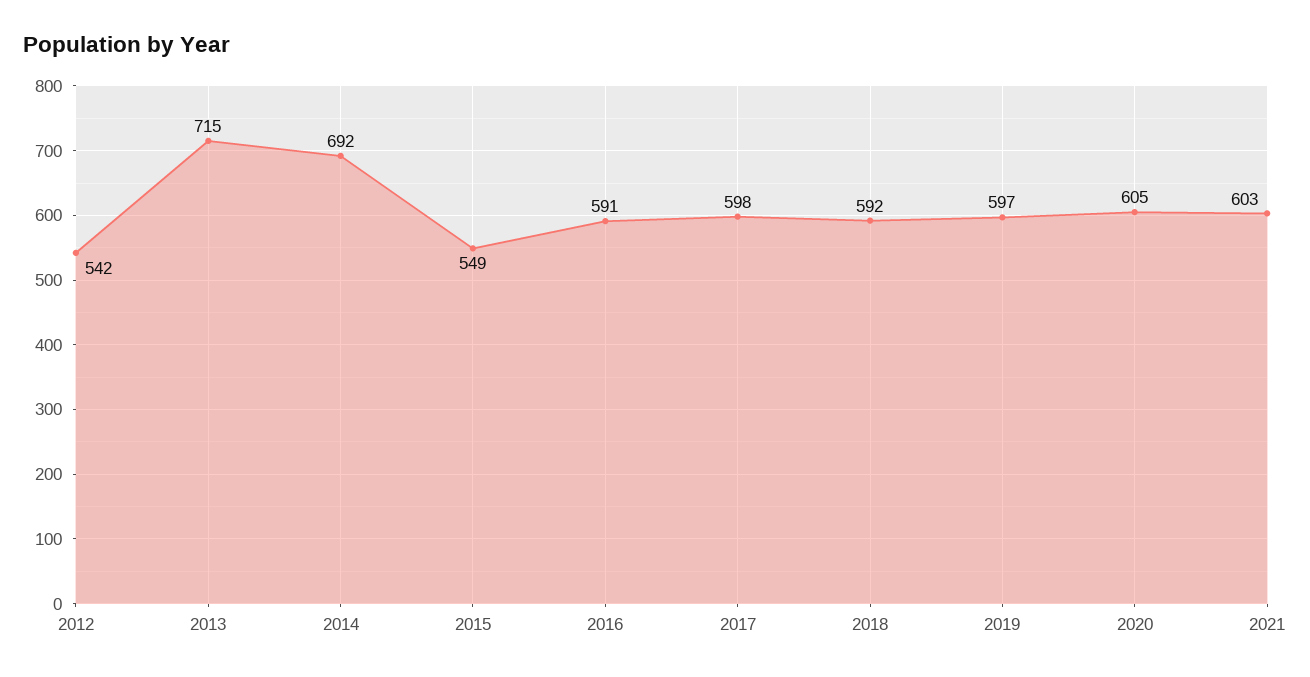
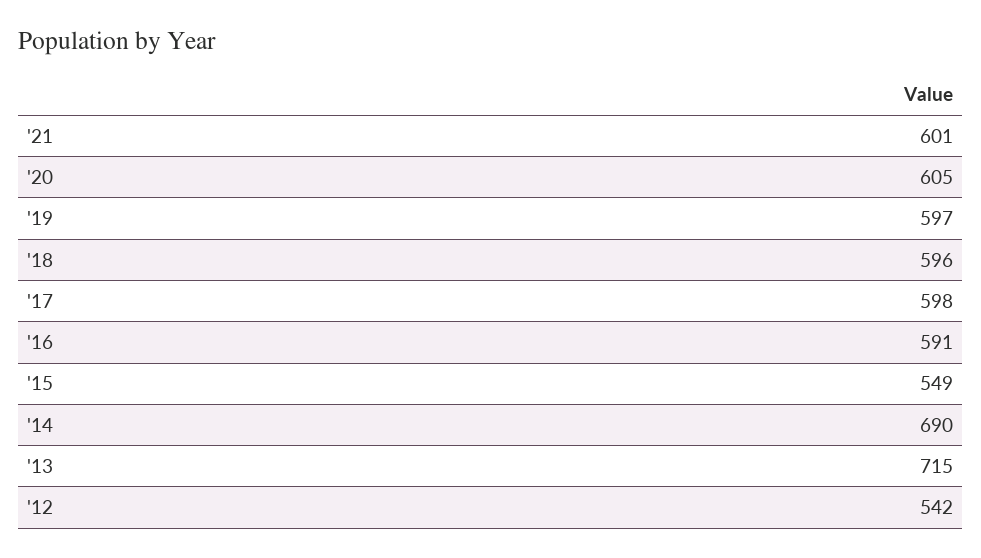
  {
    "2012": 542,
    "2013": 715,
-   "2014": 692,
+   "2014": 690,
    "2015": 549,
    "2016": 591,
    "2017": 598,
-   "2018": 592,
+   "2018": 596,
    "2019": 597,
    "2020": 605,
-   "2021": 603
+   "2021": 601
  }

